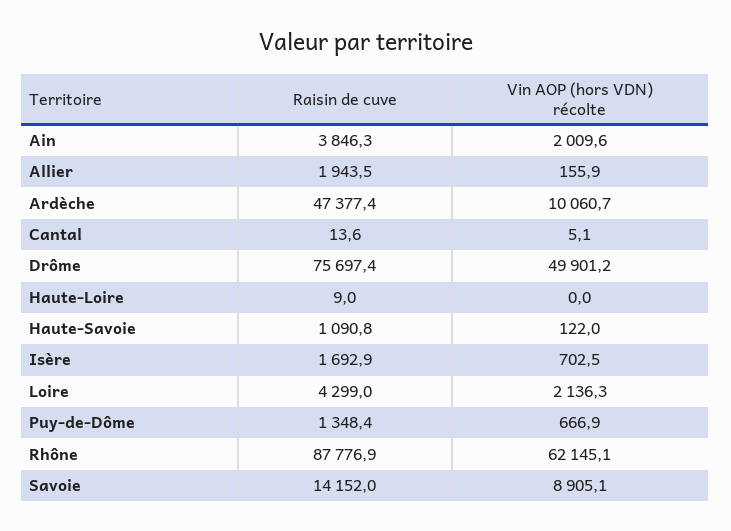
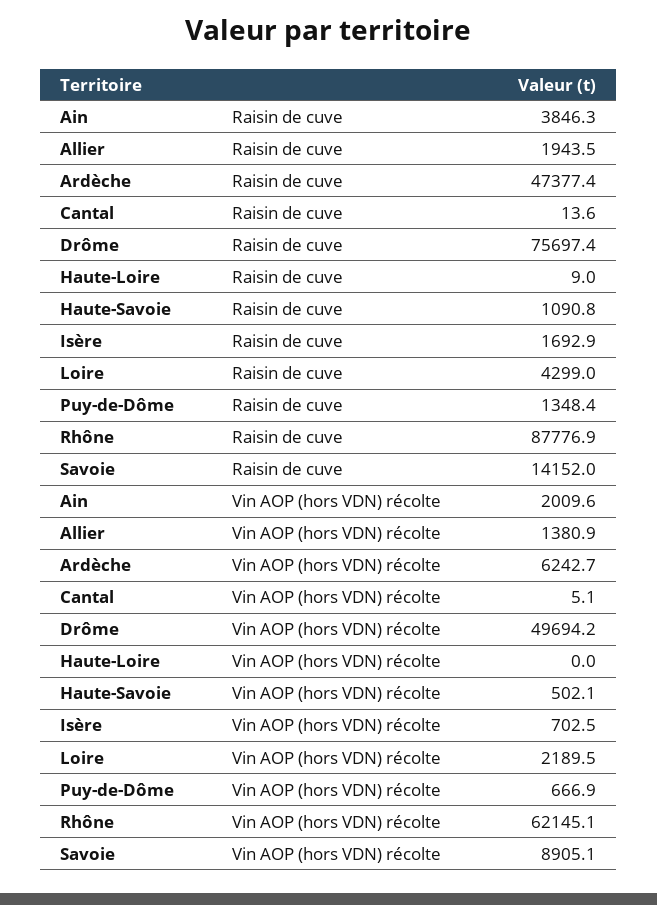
  {
    "Raisin de cuve": {
      "Ain": 3846.3,
      "Allier": 1943.5,
      "Ardèche": 47377.4,
      "Cantal": 13.6,
      "Drôme": 75697.4,
      "Haute-Loire": 9,
      "Haute-Savoie": 1090.8,
      "Isère": 1692.9,
      "Loire": 4299,
      "Puy-de-Dôme": 1348.4,
      "Rhône": 87776.9,
      "Savoie": 14152
    },
    "Vin AOP (hors VDN) récolte": {
      "Ain": 2009.6,
-     "Allier": 155.9,
+     "Allier": 1380.9,
-     "Ardèche": 10060.7,
+     "Ardèche": 6242.7,
      "Cantal": 5.1,
-     "Drôme": 49901.2,
+     "Drôme": 49694.2,
      "Haute-Loire": 0,
-     "Haute-Savoie": 122,
+     "Haute-Savoie": 502.1,
      "Isère": 702.5,
-     "Loire": 2136.3,
+     "Loire": 2189.5,
      "Puy-de-Dôme": 666.9,
      "Rhône": 62145.1,
      "Savoie": 8905.1
    }
  }

